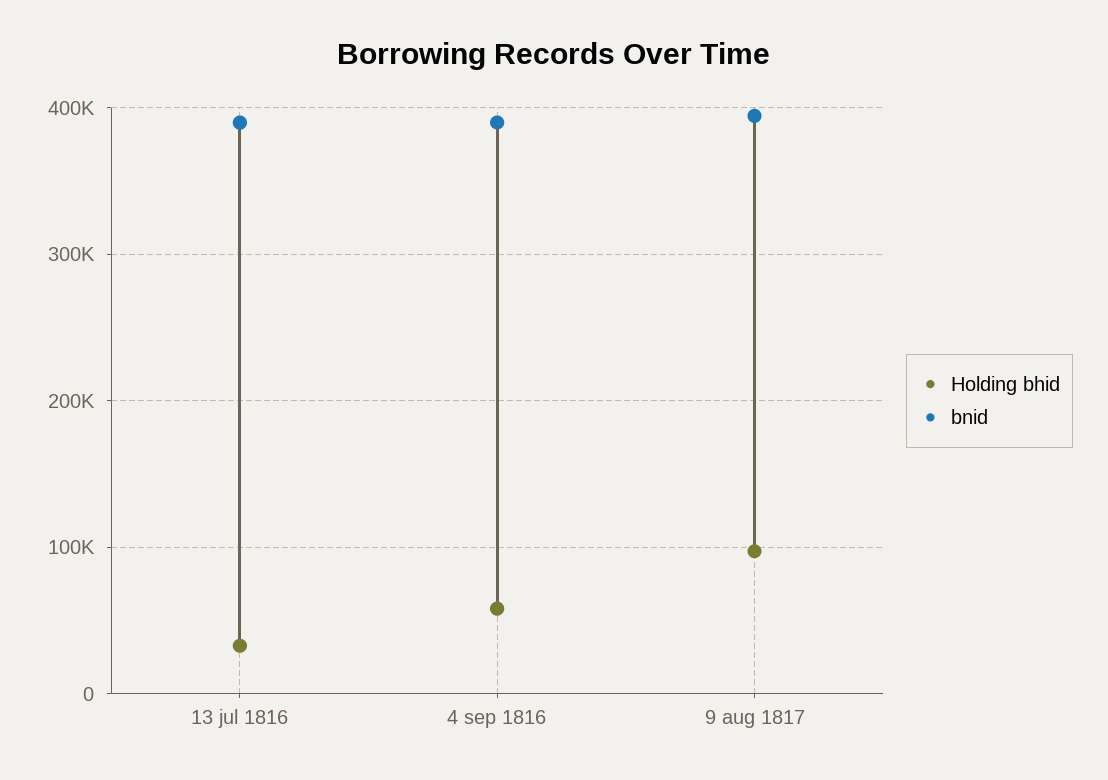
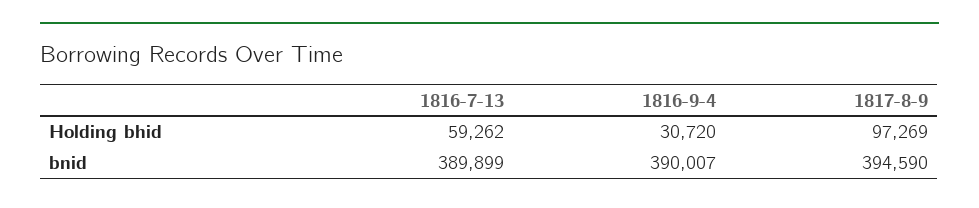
  {
    "Holding bhid": {
-     "13 jul 1816": 30000,
+     "13 jul 1816": 59262,
-     "4 sep 1816": 60000,
+     "4 sep 1816": 30720,
      "9 aug 1817": 97269
    },
    "bnid": {
      "13 jul 1816": 389899,
      "4 sep 1816": 390007,
      "9 aug 1817": 394590
    }
  }

